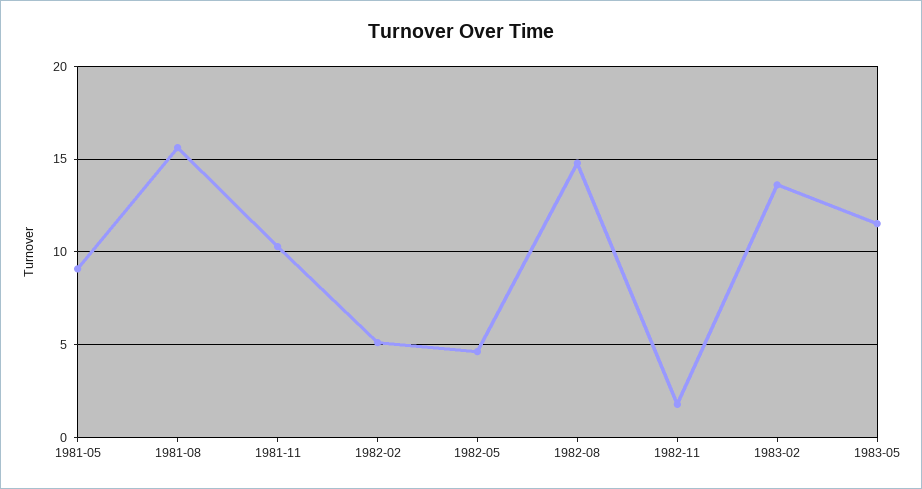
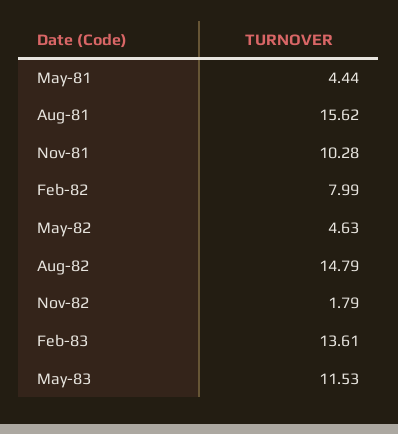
  {
-   "1981-05": 9,
+   "1981-05": 4.44,
    "1981-08": 15.62,
    "1981-11": 10.28,
-   "1982-02": 5,
+   "1982-02": 7.99,
    "1982-05": 4.63,
    "1982-08": 14.79,
    "1982-11": 1.79,
    "1983-02": 13.61,
    "1983-05": 11.53
  }

